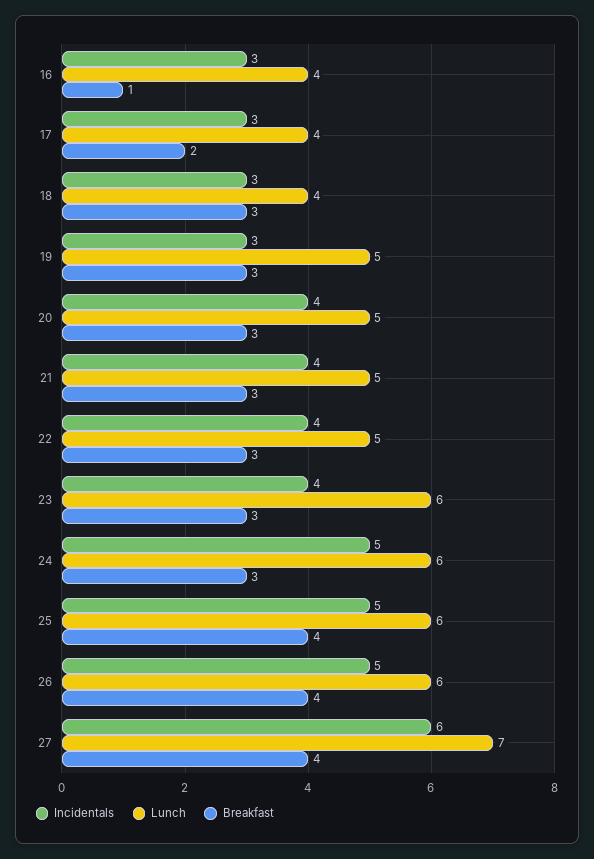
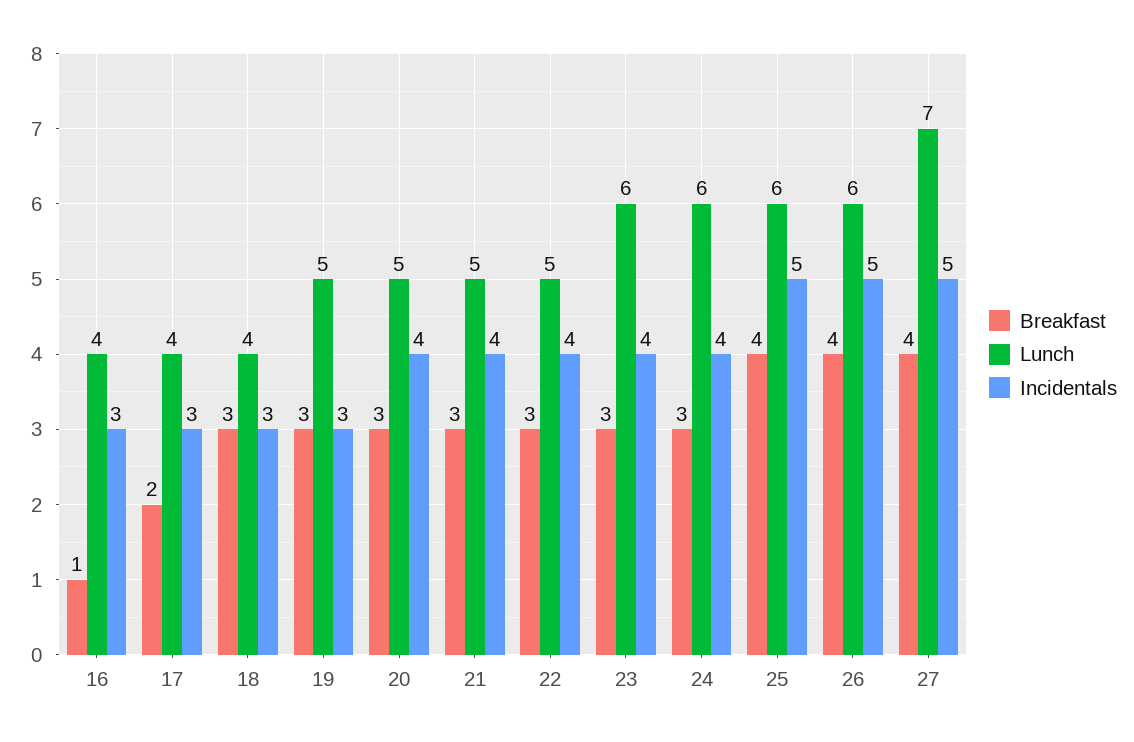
  {
    "Incidentals": {
      "16": 3,
      "17": 3,
      "18": 3,
      "19": 3,
      "20": 4,
      "21": 4,
      "22": 4,
      "23": 4,
-     "24": 5,
+     "24": 4,
      "25": 5,
      "26": 5,
-     "27": 6
+     "27": 5
    },
    "Lunch": {
      "16": 4,
      "17": 4,
      "18": 4,
      "19": 5,
      "20": 5,
      "21": 5,
      "22": 5,
      "23": 6,
      "24": 6,
      "25": 6,
      "26": 6,
      "27": 7
    },
    "Breakfast": {
      "16": 1,
      "17": 2,
      "18": 3,
      "19": 3,
      "20": 3,
      "21": 3,
      "22": 3,
      "23": 3,
      "24": 3,
      "25": 4,
      "26": 4,
      "27": 4
    }
  }

